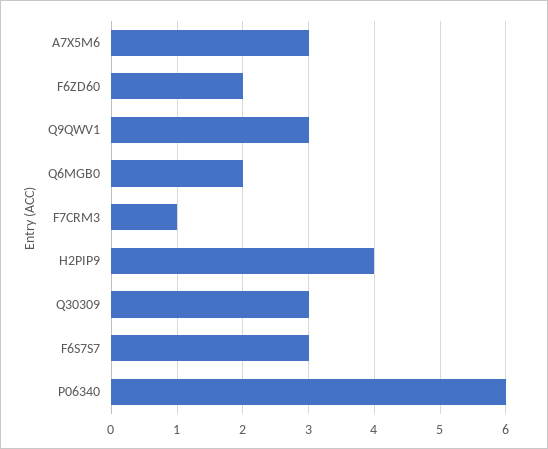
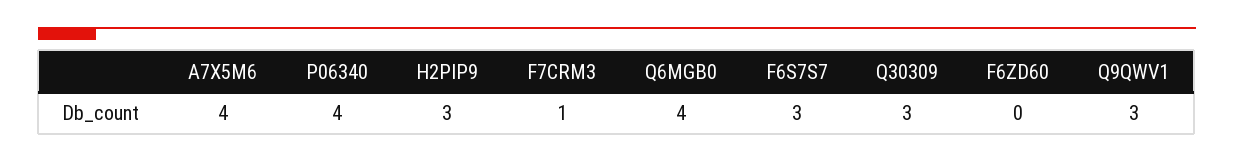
  {
-   "A7X5M6": 3,
+   "A7X5M6": 4,
-   "F6ZD60": 2,
+   "F6ZD60": 0,
    "Q9QWV1": 3,
-   "Q6MGB0": 2,
+   "Q6MGB0": 4,
    "F7CRM3": 1,
-   "H2PIP9": 4,
+   "H2PIP9": 3,
    "Q30309": 3,
    "F6S7S7": 3,
-   "P06340": 6
+   "P06340": 4
  }

